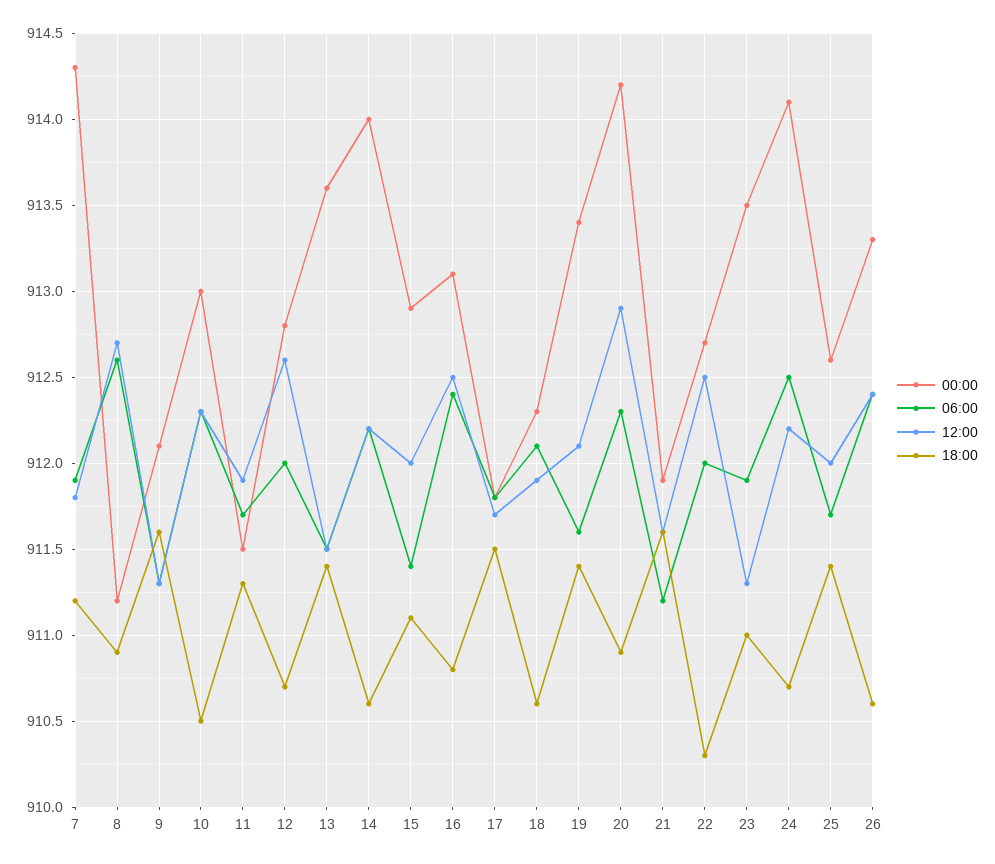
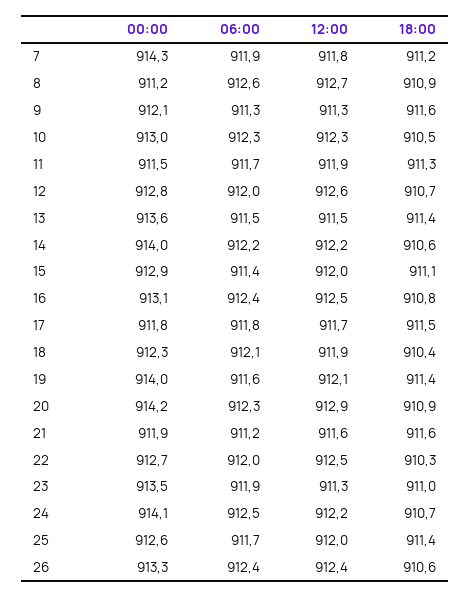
  {
    "00:00": {
      "7": 914.3,
      "8": 911.2,
      "9": 912.1,
      "10": 913,
      "11": 911.5,
      "12": 912.8,
      "13": 913.6,
      "14": 914,
      "15": 912.9,
      "16": 913.1,
      "17": 911.8,
      "18": 912.3,
-     "19": 913.4,
+     "19": 914,
      "20": 914.2,
      "21": 911.9,
      "22": 912.7,
      "23": 913.5,
      "24": 914.1,
      "25": 912.6,
      "26": 913.3
    },
    "06:00": {
      "7": 911.9,
      "8": 912.6,
      "9": 911.3,
      "10": 912.3,
      "11": 911.7,
      "12": 912,
      "13": 911.5,
      "14": 912.2,
      "15": 911.4,
      "16": 912.4,
      "17": 911.8,
      "18": 912.1,
      "19": 911.6,
      "20": 912.3,
      "21": 911.2,
      "22": 912,
      "23": 911.9,
      "24": 912.5,
      "25": 911.7,
      "26": 912.4
    },
    "12:00": {
      "7": 911.8,
      "8": 912.7,
      "9": 911.3,
      "10": 912.3,
      "11": 911.9,
      "12": 912.6,
      "13": 911.5,
      "14": 912.2,
      "15": 912,
      "16": 912.5,
      "17": 911.7,
      "18": 911.9,
      "19": 912.1,
      "20": 912.9,
      "21": 911.6,
      "22": 912.5,
      "23": 911.3,
      "24": 912.2,
      "25": 912,
      "26": 912.4
    },
    "18:00": {
      "7": 911.2,
      "8": 910.9,
      "9": 911.6,
      "10": 910.5,
      "11": 911.3,
      "12": 910.7,
      "13": 911.4,
      "14": 910.6,
      "15": 911.1,
      "16": 910.8,
      "17": 911.5,
-     "18": 910.6,
+     "18": 910.4,
      "19": 911.4,
      "20": 910.9,
      "21": 911.6,
      "22": 910.3,
      "23": 911,
      "24": 910.7,
      "25": 911.4,
      "26": 910.6
    }
  }

